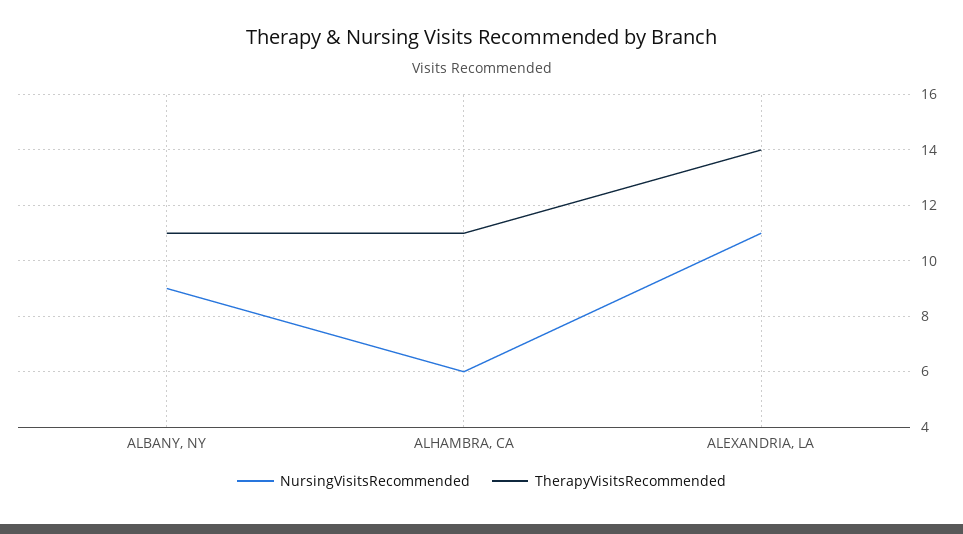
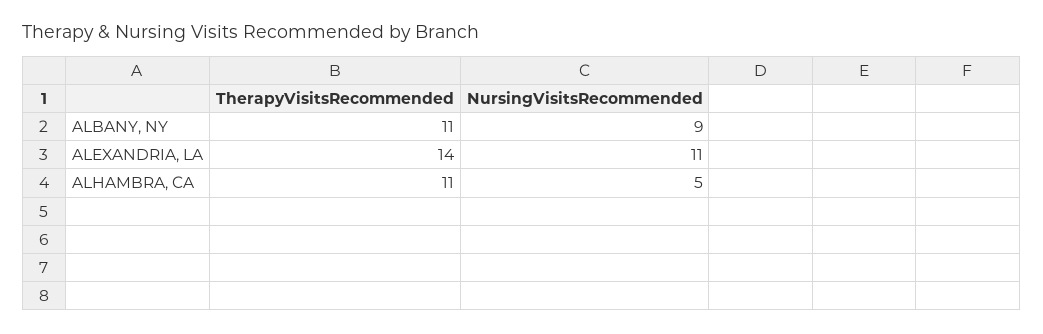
  {
    "NursingVisitsRecommended": {
      "ALBANY, NY": 9,
-     "ALHAMBRA, CA": 6,
+     "ALHAMBRA, CA": 5,
      "ALEXANDRIA, LA": 11
    },
    "TherapyVisitsRecommended": {
      "ALBANY, NY": 11,
      "ALHAMBRA, CA": 11,
      "ALEXANDRIA, LA": 14
    }
  }

